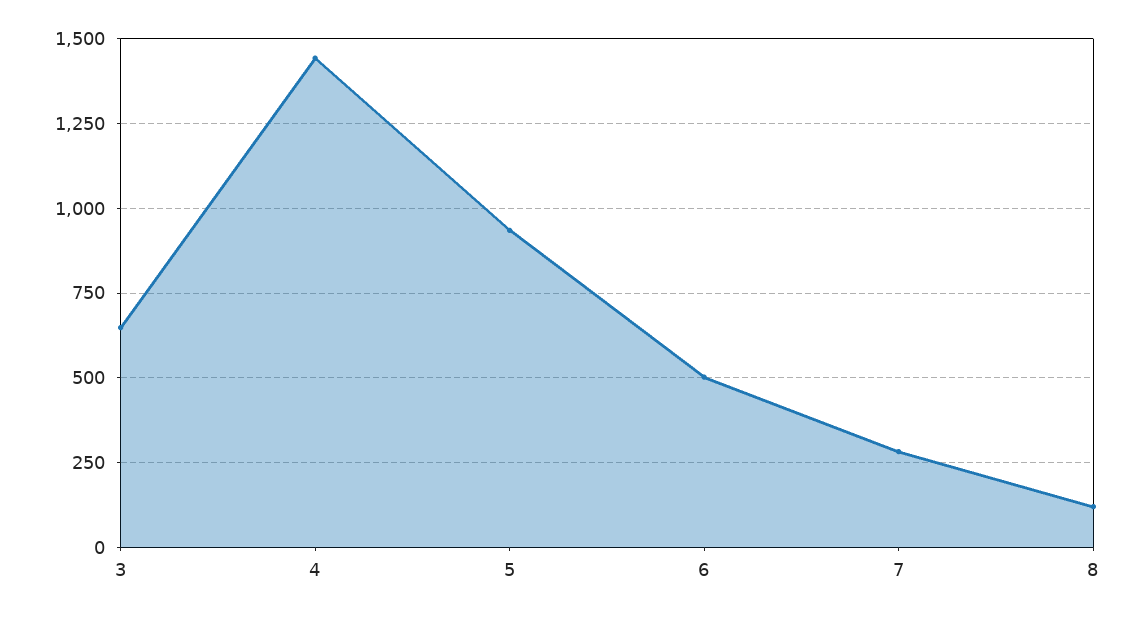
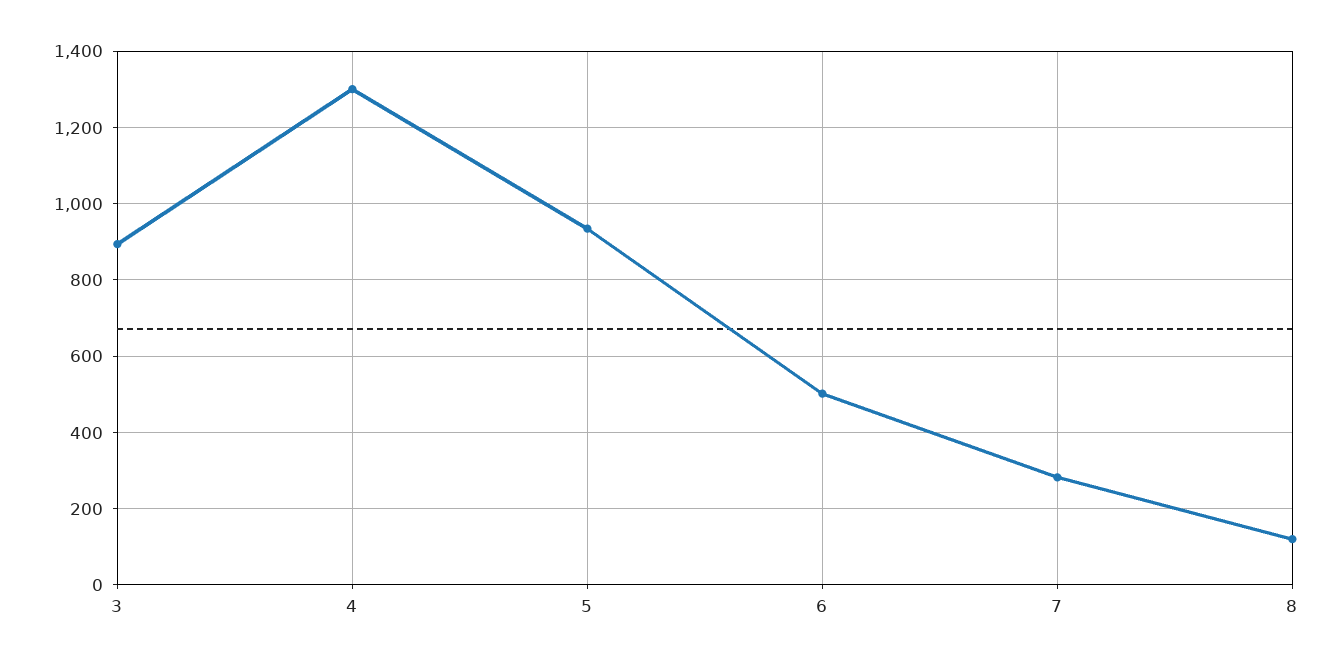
  {
-   "3": 650,
+   "3": 900,
-   "4": 1450,
+   "4": 1300,
    "5": 940,
    "6": 500,
    "7": 280,
    "8": 120
  }

